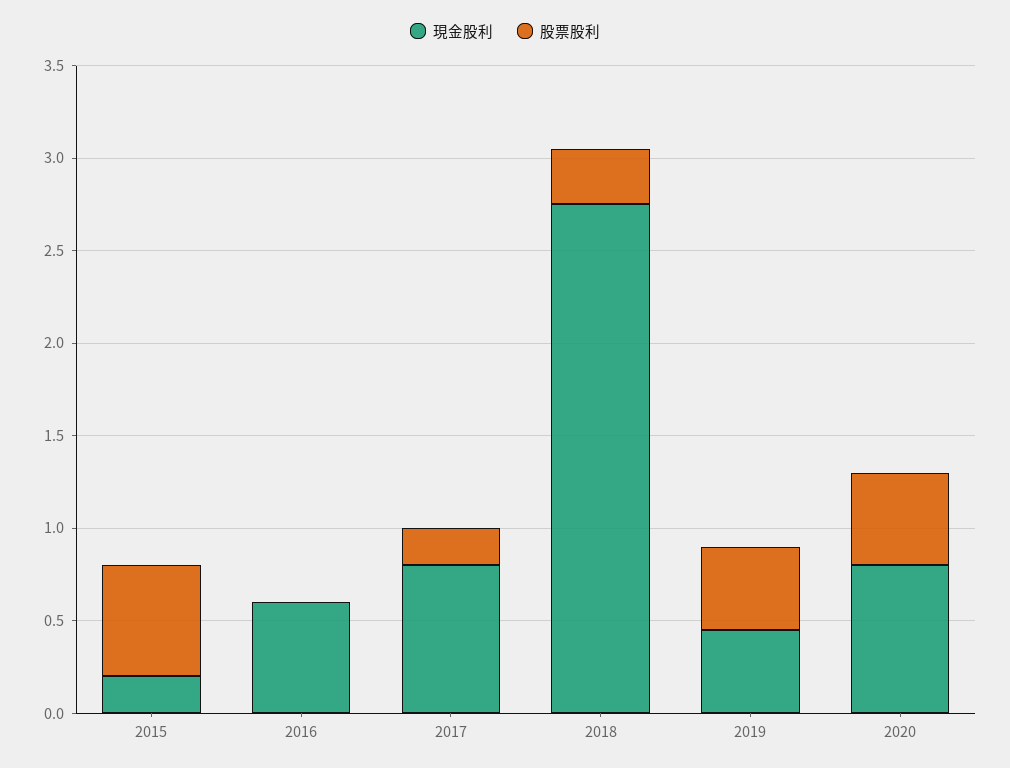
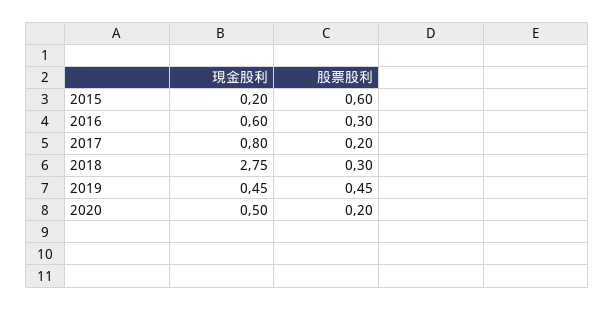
  {
    "現金股利": {
      "2015": 0.2,
      "2016": 0.6,
      "2017": 0.8,
      "2018": 2.75,
      "2019": 0.45,
-     "2020": 0.8
+     "2020": 0.5
    },
    "股票股利": {
      "2015": 0.6,
-     "2016": 0,
+     "2016": 0.3,
      "2017": 0.2,
      "2018": 0.3,
      "2019": 0.45,
-     "2020": 0.5
+     "2020": 0.2
    }
  }

